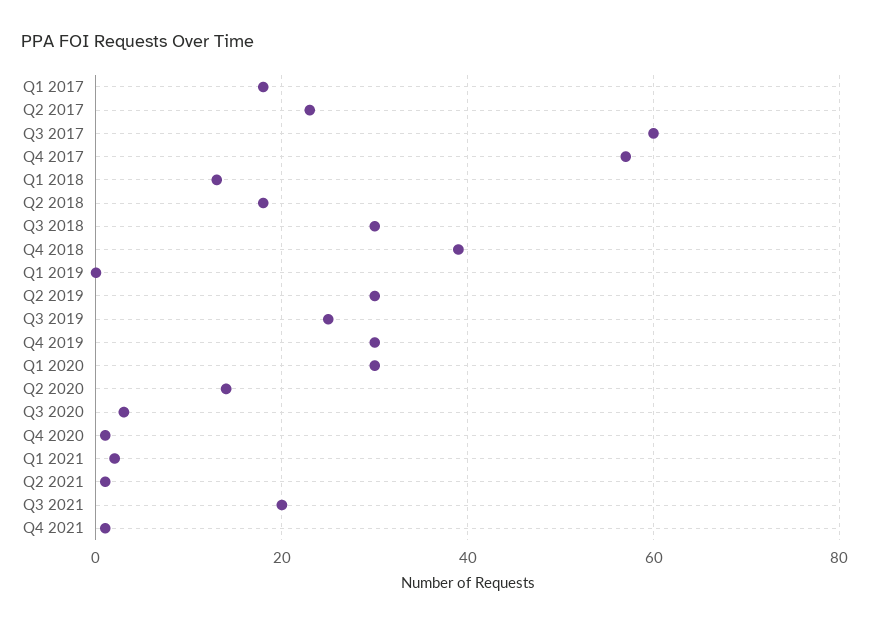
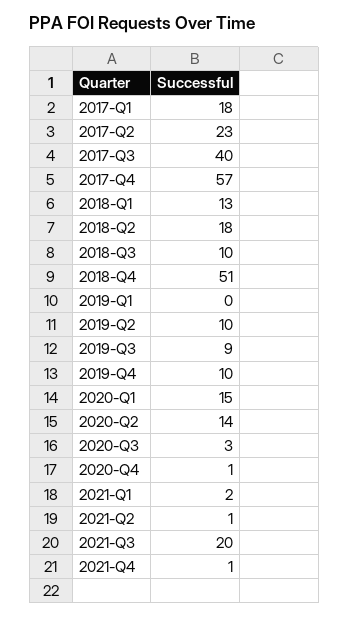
  {
    "Q1 2017": 18,
    "Q2 2017": 23,
-   "Q3 2017": 60,
+   "Q3 2017": 40,
    "Q4 2017": 57,
    "Q1 2018": 13,
    "Q2 2018": 18,
-   "Q3 2018": 30,
+   "Q3 2018": 10,
-   "Q4 2018": 40,
+   "Q4 2018": 51,
    "Q1 2019": 0,
-   "Q2 2019": 30,
+   "Q2 2019": 10,
-   "Q3 2019": 25,
+   "Q3 2019": 9,
-   "Q4 2019": 30,
+   "Q4 2019": 10,
-   "Q1 2020": 30,
+   "Q1 2020": 15,
    "Q2 2020": 14,
    "Q3 2020": 3,
    "Q4 2020": 1,
    "Q1 2021": 2,
    "Q2 2021": 1,
    "Q3 2021": 20,
    "Q4 2021": 1
  }

